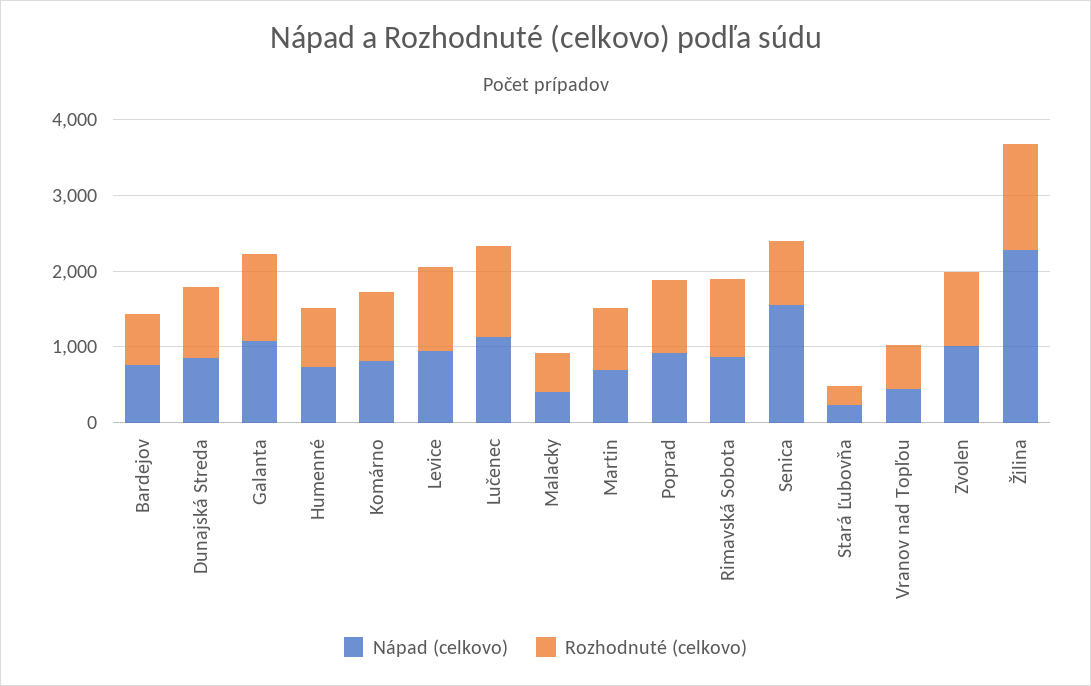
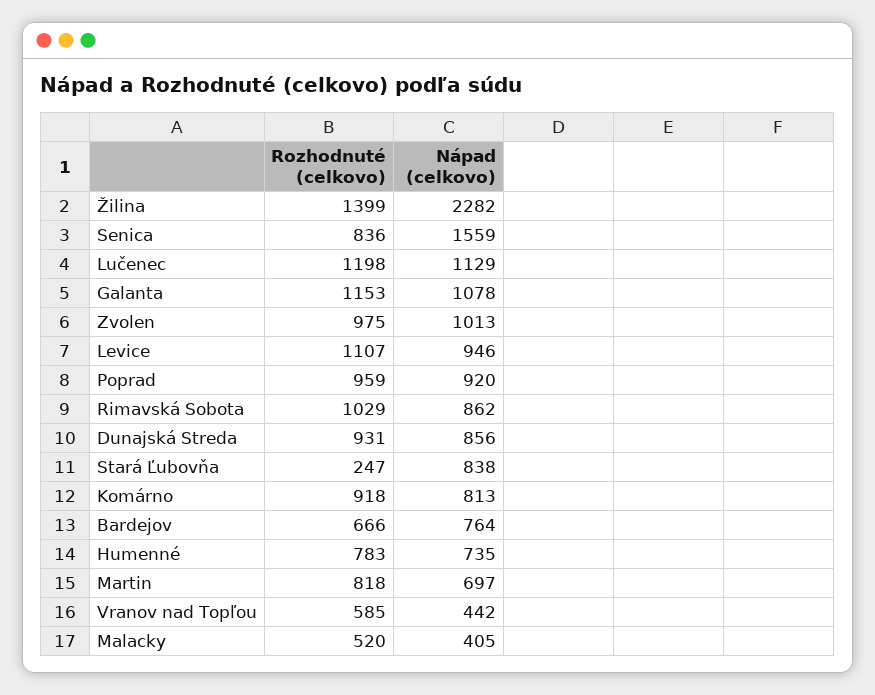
  {
    "Nápad (celkovo)": {
      "Bardejov": 764,
      "Dunajská Streda": 856,
      "Galanta": 1078,
      "Humenné": 735,
      "Komárno": 813,
      "Levice": 946,
      "Lučenec": 1129,
      "Malacky": 405,
      "Martin": 697,
      "Poprad": 920,
      "Rimavská Sobota": 862,
      "Senica": 1559,
-     "Stará Ľubovňa": 200,
+     "Stará Ľubovňa": 838,
      "Vranov nad Topľou": 442,
      "Zvolen": 1013,
      "Žilina": 2282
    },
    "Rozhodnuté (celkovo)": {
      "Bardejov": 666,
      "Dunajská Streda": 931,
      "Galanta": 1153,
      "Humenné": 783,
      "Komárno": 918,
      "Levice": 1107,
      "Lučenec": 1198,
      "Malacky": 520,
      "Martin": 818,
      "Poprad": 959,
      "Rimavská Sobota": 1029,
      "Senica": 836,
      "Stará Ľubovňa": 247,
      "Vranov nad Topľou": 585,
      "Zvolen": 975,
      "Žilina": 1399
    }
  }

